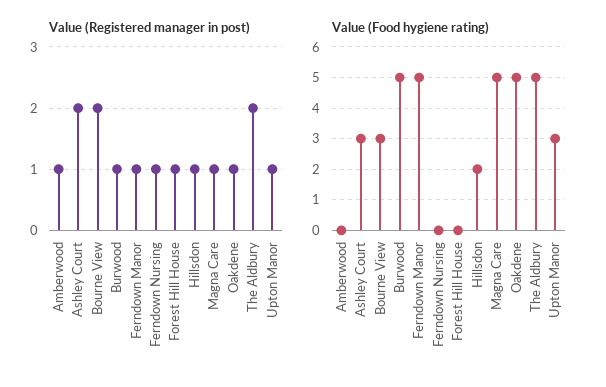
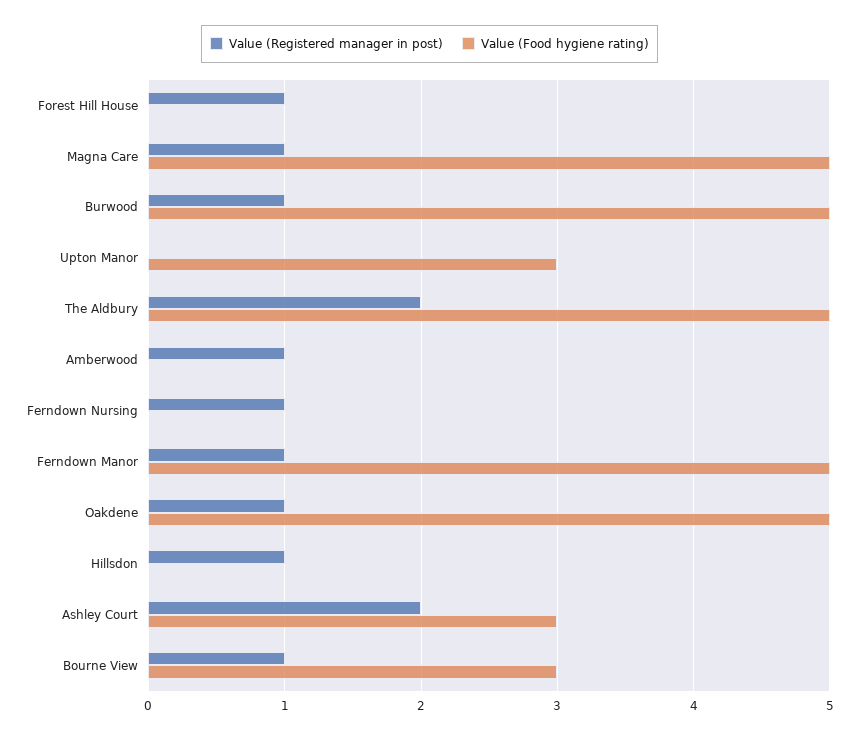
  {
    "Value (Registered manager in post)": {
      "Amberwood": 1,
      "Ashley Court": 2,
-     "Bourne View": 2,
+     "Bourne View": 1,
      "Burwood": 1,
      "Ferndown Manor": 1,
      "Ferndown Nursing": 1,
      "Forest Hill House": 1,
      "Hillsdon": 1,
      "Magna Care": 1,
      "Oakdene": 1,
      "The Aldbury": 2,
-     "Upton Manor": 1
+     "Upton Manor": 0
    },
    "Value (Food hygiene rating)": {
      "Amberwood": 0,
      "Ashley Court": 3,
      "Bourne View": 3,
      "Burwood": 5,
      "Ferndown Manor": 5,
      "Ferndown Nursing": 0,
      "Forest Hill House": 0,
-     "Hillsdon": 2,
+     "Hillsdon": 0,
      "Magna Care": 5,
      "Oakdene": 5,
      "The Aldbury": 5,
      "Upton Manor": 3
    }
  }

